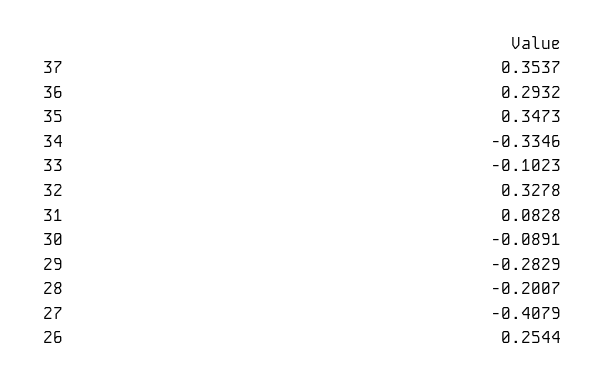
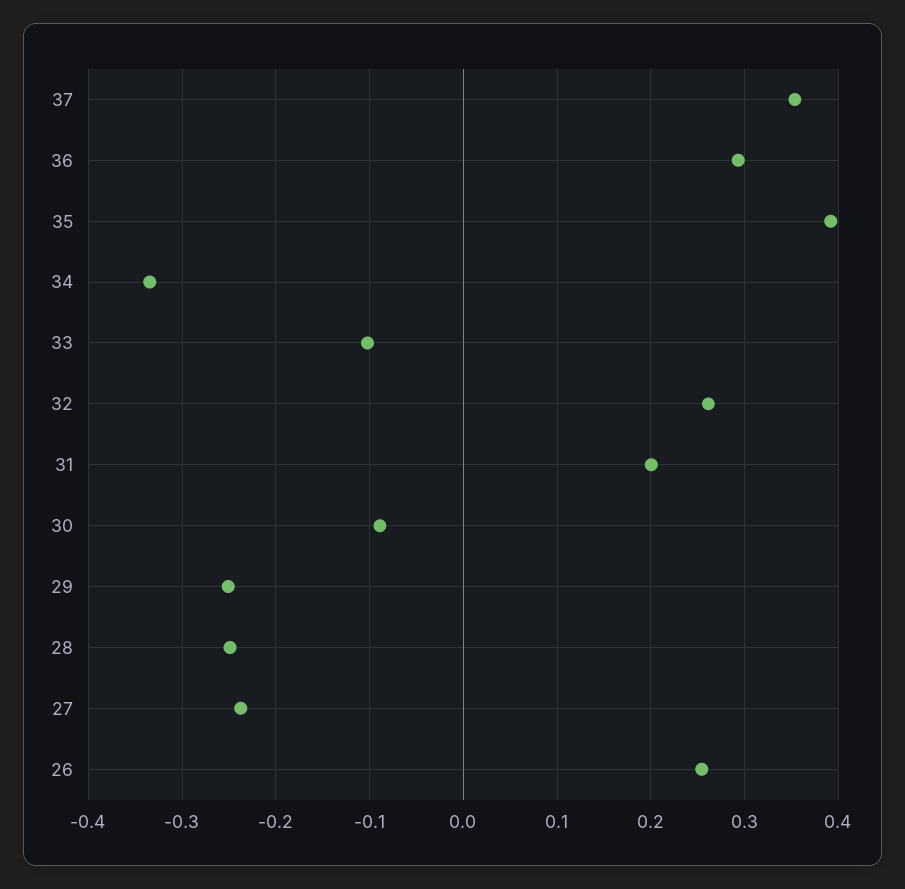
  {
    "37": 0.3537,
    "36": 0.2932,
-   "35": 0.3473,
+   "35": 0.39,
    "34": -0.3346,
    "33": -0.1023,
-   "32": 0.3278,
+   "32": 0.26,
-   "31": 0.0828,
+   "31": 0.2,
    "30": -0.0891,
-   "29": -0.2829,
+   "29": -0.25,
-   "28": -0.2007,
+   "28": -0.25,
-   "27": -0.4079,
+   "27": -0.24,
    "26": 0.2544
  }

